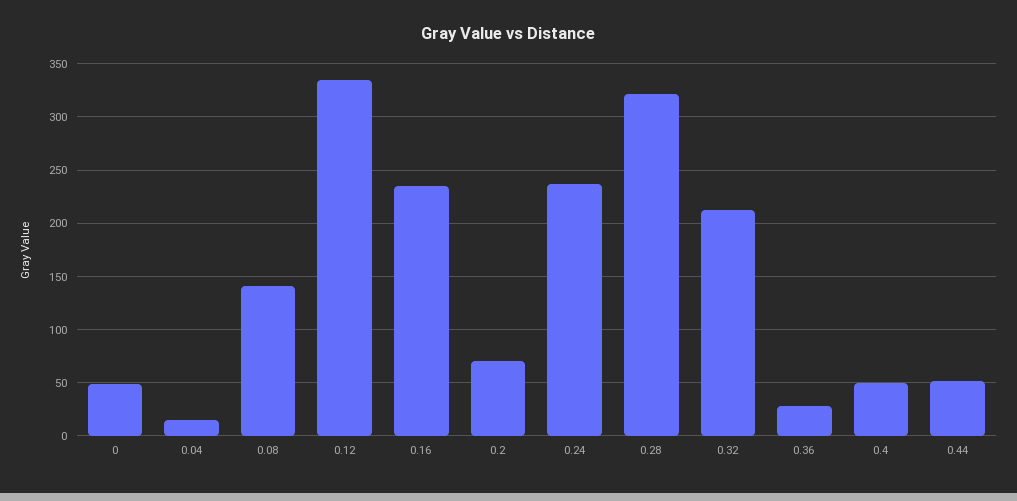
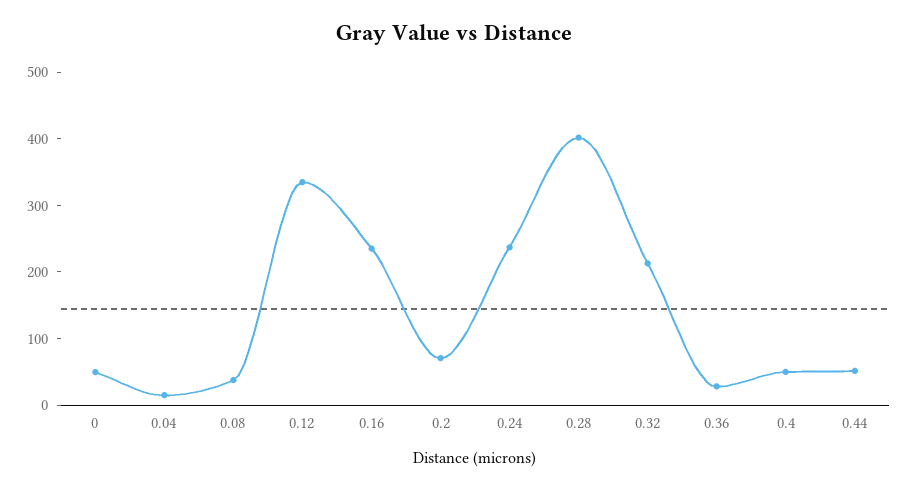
  {
    "0": 50,
    "0.04": 10,
-   "0.08": 140,
+   "0.08": 40,
    "0.12": 330,
    "0.16": 230,
    "0.2": 70,
    "0.24": 240,
-   "0.28": 320,
+   "0.28": 400,
    "0.32": 210,
    "0.36": 30,
    "0.4": 50,
    "0.44": 50
  }

